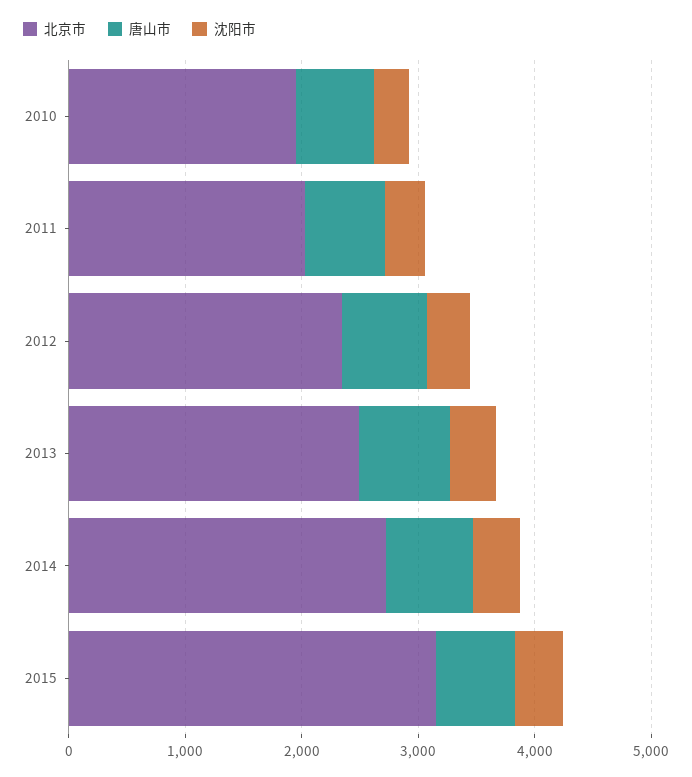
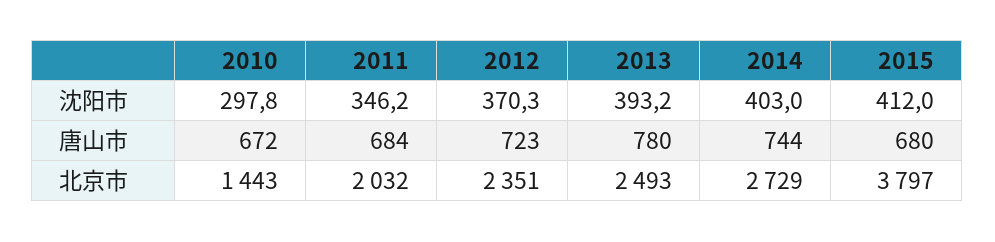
  {
    "北京市": {
-     "2010": 2000,
+     "2010": 1443,
      "2011": 2032,
      "2012": 2351,
      "2013": 2493,
      "2014": 2729,
-     "2015": 3200
+     "2015": 3797
    },
    "唐山市": {
      "2010": 672,
      "2011": 684,
      "2012": 723,
      "2013": 780,
      "2014": 744,
      "2015": 680
    },
    "沈阳市": {
      "2010": 297.8,
      "2011": 346.2,
      "2012": 370.3,
      "2013": 393.2,
      "2014": 403,
      "2015": 412
    }
  }

